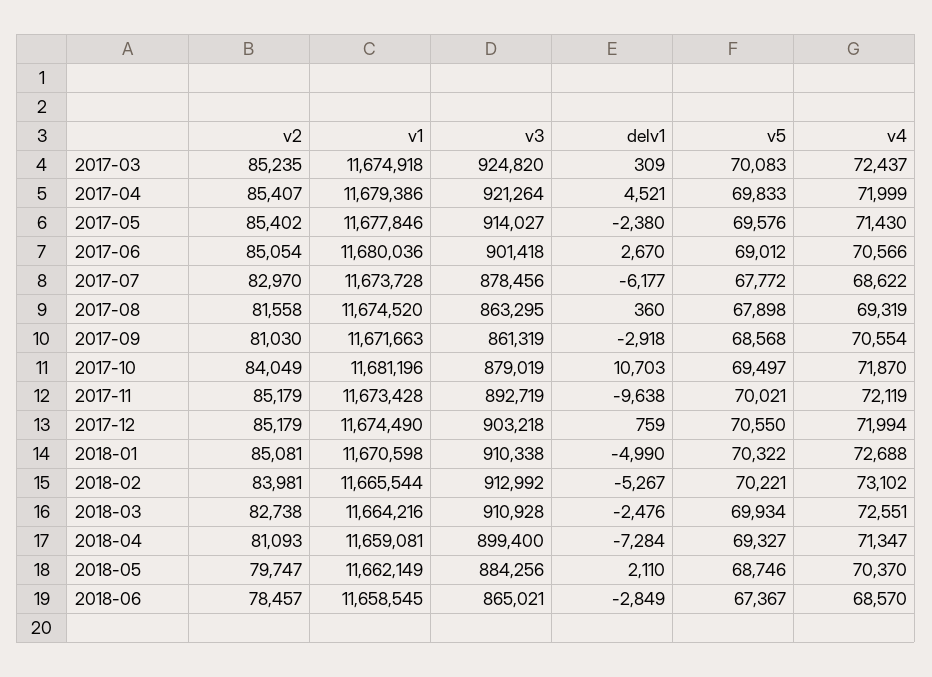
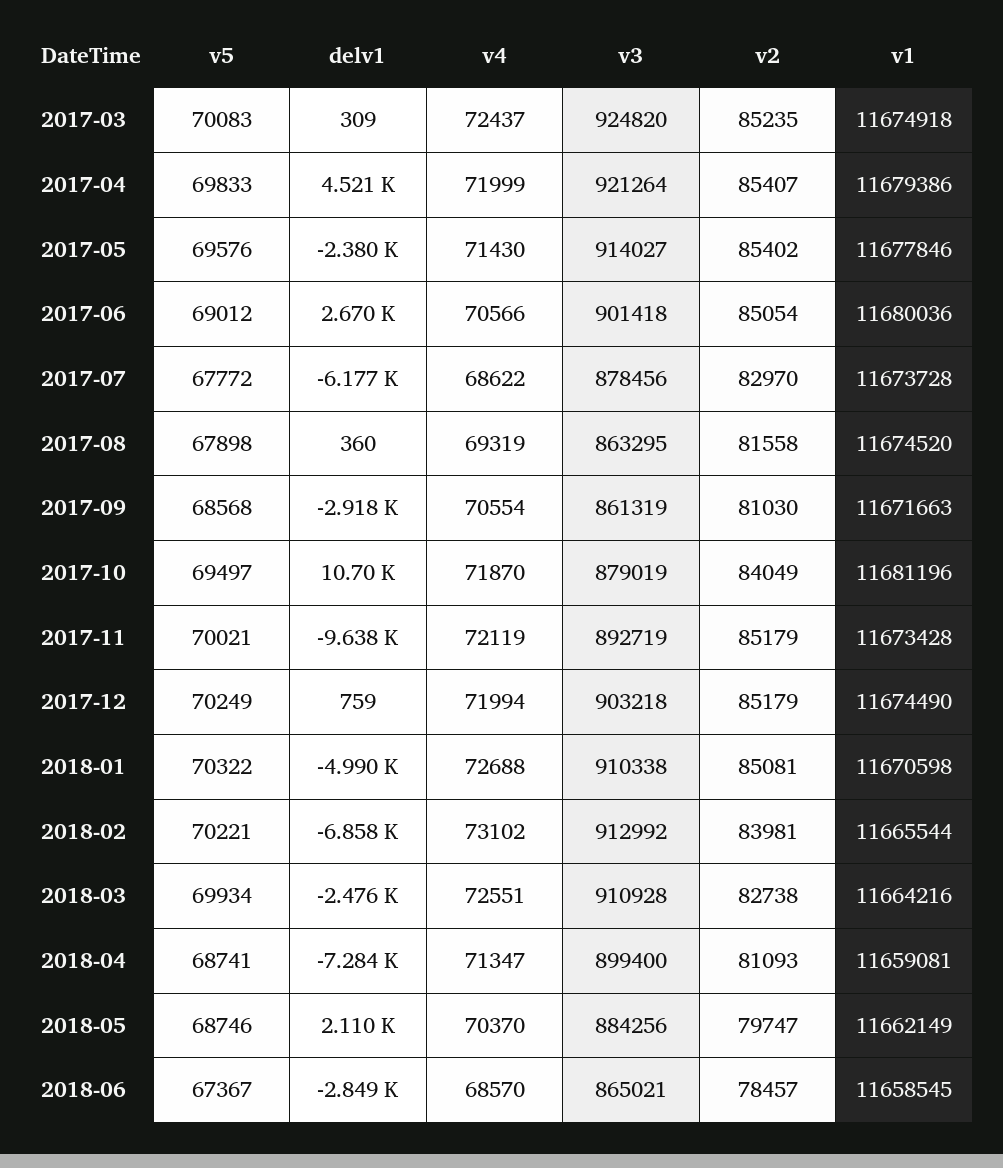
  {
    "v2": {
      "2017-03": 85235,
      "2017-04": 85407,
      "2017-05": 85402,
      "2017-06": 85054,
      "2017-07": 82970,
      "2017-08": 81558,
      "2017-09": 81030,
      "2017-10": 84049,
      "2017-11": 85179,
      "2017-12": 85179,
      "2018-01": 85081,
      "2018-02": 83981,
      "2018-03": 82738,
      "2018-04": 81093,
      "2018-05": 79747,
      "2018-06": 78457
    },
    "v1": {
      "2017-03": 11674918,
      "2017-04": 11679386,
      "2017-05": 11677846,
      "2017-06": 11680036,
      "2017-07": 11673728,
      "2017-08": 11674520,
      "2017-09": 11671663,
      "2017-10": 11681196,
      "2017-11": 11673428,
      "2017-12": 11674490,
      "2018-01": 11670598,
      "2018-02": 11665544,
      "2018-03": 11664216,
      "2018-04": 11659081,
      "2018-05": 11662149,
      "2018-06": 11658545
    },
    "v3": {
      "2017-03": 924820,
      "2017-04": 921264,
      "2017-05": 914027,
      "2017-06": 901418,
      "2017-07": 878456,
      "2017-08": 863295,
      "2017-09": 861319,
      "2017-10": 879019,
      "2017-11": 892719,
      "2017-12": 903218,
      "2018-01": 910338,
      "2018-02": 912992,
      "2018-03": 910928,
      "2018-04": 899400,
      "2018-05": 884256,
      "2018-06": 865021
    },
    "delv1": {
      "2017-03": 309,
      "2017-04": 4521,
      "2017-05": -2380,
      "2017-06": 2670,
      "2017-07": -6177,
      "2017-08": 360,
      "2017-09": -2918,
      "2017-10": 10703,
      "2017-11": -9638,
      "2017-12": 759,
      "2018-01": -4990,
-     "2018-02": -5267,
+     "2018-02": -6858,
      "2018-03": -2476,
      "2018-04": -7284,
      "2018-05": 2110,
      "2018-06": -2849
    },
    "v5": {
      "2017-03": 70083,
      "2017-04": 69833,
      "2017-05": 69576,
      "2017-06": 69012,
      "2017-07": 67772,
      "2017-08": 67898,
      "2017-09": 68568,
      "2017-10": 69497,
      "2017-11": 70021,
-     "2017-12": 70550,
+     "2017-12": 70249,
      "2018-01": 70322,
      "2018-02": 70221,
      "2018-03": 69934,
-     "2018-04": 69327,
+     "2018-04": 68741,
      "2018-05": 68746,
      "2018-06": 67367
    },
    "v4": {
      "2017-03": 72437,
      "2017-04": 71999,
      "2017-05": 71430,
      "2017-06": 70566,
      "2017-07": 68622,
      "2017-08": 69319,
      "2017-09": 70554,
      "2017-10": 71870,
      "2017-11": 72119,
      "2017-12": 71994,
      "2018-01": 72688,
      "2018-02": 73102,
      "2018-03": 72551,
      "2018-04": 71347,
      "2018-05": 70370,
      "2018-06": 68570
    }
  }

